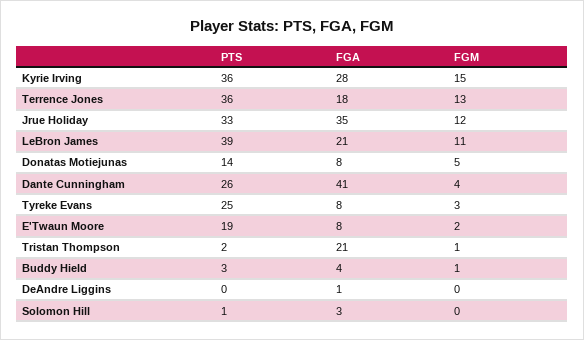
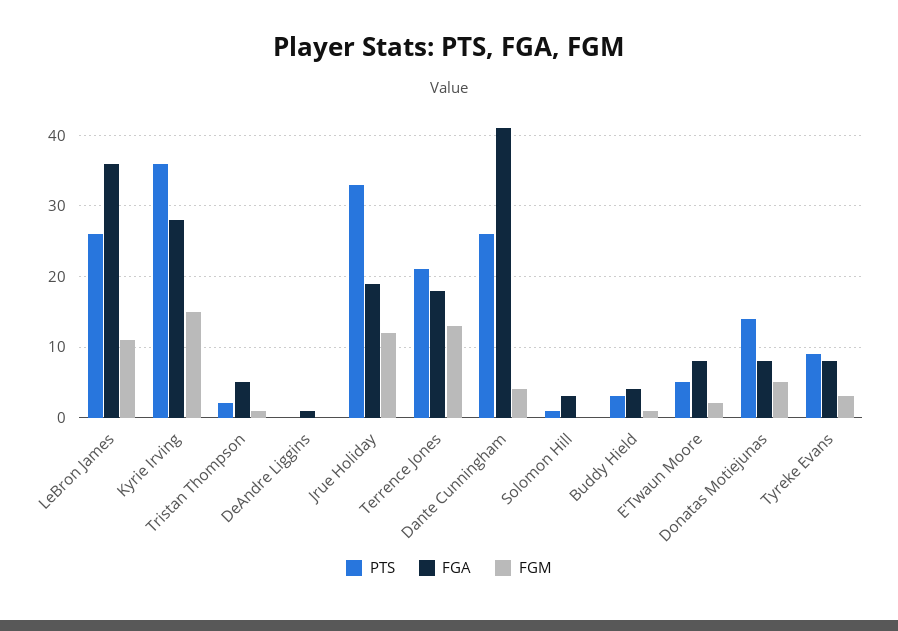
  {
    "PTS": {
      "Kyrie Irving": 36,
-     "Terrence Jones": 36,
+     "Terrence Jones": 21,
      "Jrue Holiday": 33,
-     "LeBron James": 39,
+     "LeBron James": 26,
      "Donatas Motiejunas": 14,
      "Dante Cunningham": 26,
-     "Tyreke Evans": 25,
+     "Tyreke Evans": 9,
-     "E'Twaun Moore": 19,
+     "E'Twaun Moore": 5,
      "Tristan Thompson": 2,
      "Buddy Hield": 3,
      "DeAndre Liggins": 0,
      "Solomon Hill": 1
    },
    "FGA": {
      "Kyrie Irving": 28,
      "Terrence Jones": 18,
-     "Jrue Holiday": 35,
+     "Jrue Holiday": 19,
-     "LeBron James": 21,
+     "LeBron James": 36,
      "Donatas Motiejunas": 8,
      "Dante Cunningham": 41,
      "Tyreke Evans": 8,
      "E'Twaun Moore": 8,
-     "Tristan Thompson": 21,
+     "Tristan Thompson": 5,
      "Buddy Hield": 4,
      "DeAndre Liggins": 1,
      "Solomon Hill": 3
    },
    "FGM": {
      "Kyrie Irving": 15,
      "Terrence Jones": 13,
      "Jrue Holiday": 12,
      "LeBron James": 11,
      "Donatas Motiejunas": 5,
      "Dante Cunningham": 4,
      "Tyreke Evans": 3,
      "E'Twaun Moore": 2,
      "Tristan Thompson": 1,
      "Buddy Hield": 1,
      "DeAndre Liggins": 0,
      "Solomon Hill": 0
    }
  }

